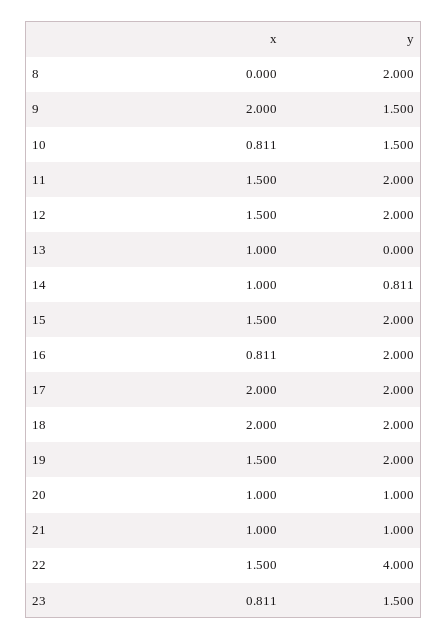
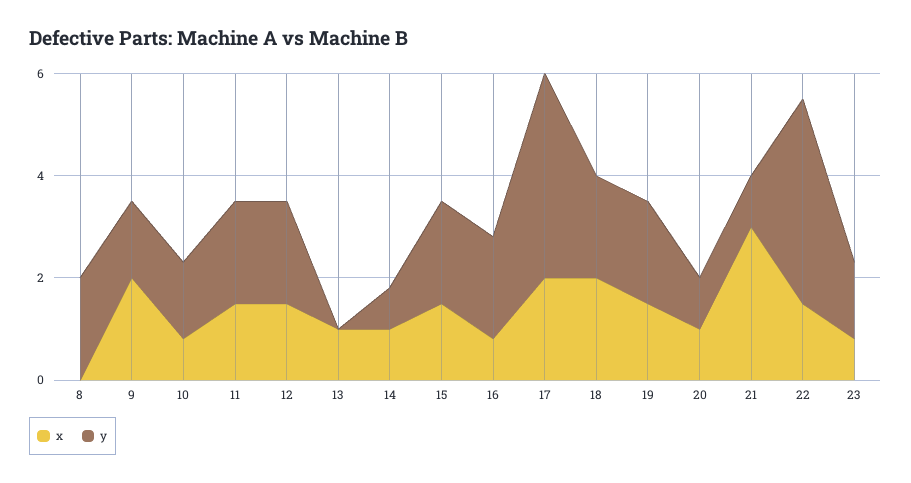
  {
    "x": {
      "8": 0,
      "9": 2,
      "10": 0.811,
      "11": 1.5,
      "12": 1.5,
      "13": 1,
      "14": 1,
      "15": 1.5,
      "16": 0.811,
      "17": 2,
      "18": 2,
      "19": 1.5,
      "20": 1,
-     "21": 1,
+     "21": 3,
      "22": 1.5,
      "23": 0.811
    },
    "y": {
      "8": 2,
      "9": 1.5,
      "10": 1.5,
      "11": 2,
      "12": 2,
      "13": 0,
      "14": 0.811,
      "15": 2,
      "16": 2,
-     "17": 2,
+     "17": 4,
      "18": 2,
      "19": 2,
      "20": 1,
      "21": 1,
      "22": 4,
      "23": 1.5
    }
  }

